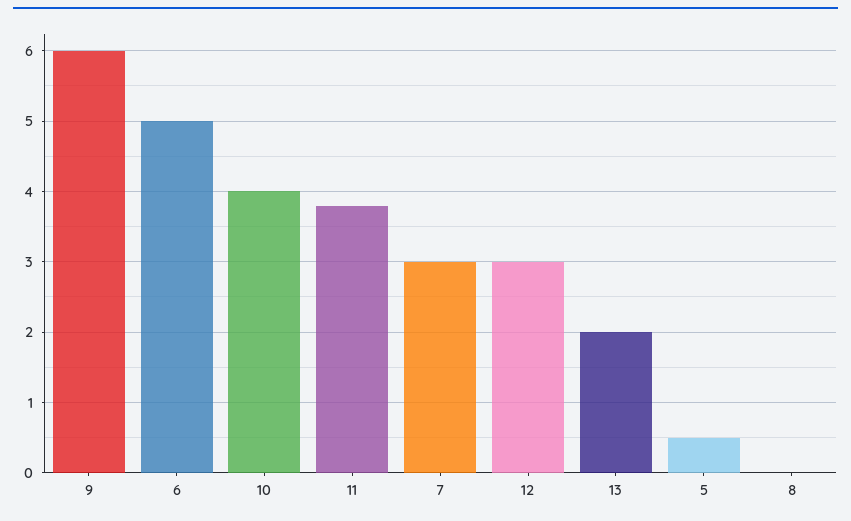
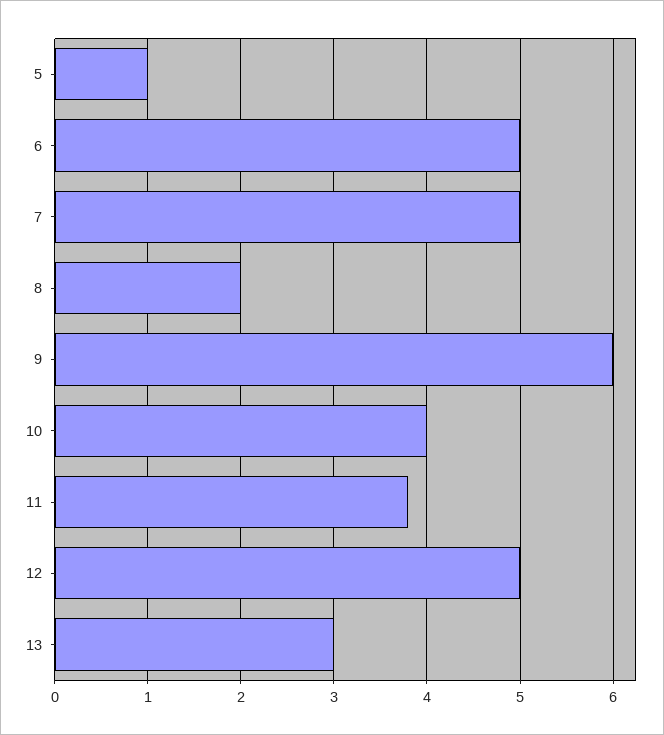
  {
    "9": 6,
    "6": 5,
    "10": 4,
    "11": 3.8,
-   "7": 3,
+   "7": 5,
-   "12": 3,
+   "12": 5,
-   "13": 2,
+   "13": 3,
-   "5": 0.5,
+   "5": 1,
-   "8": 0
+   "8": 2
  }

